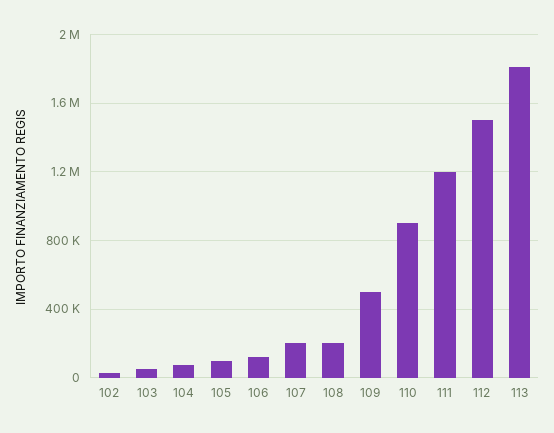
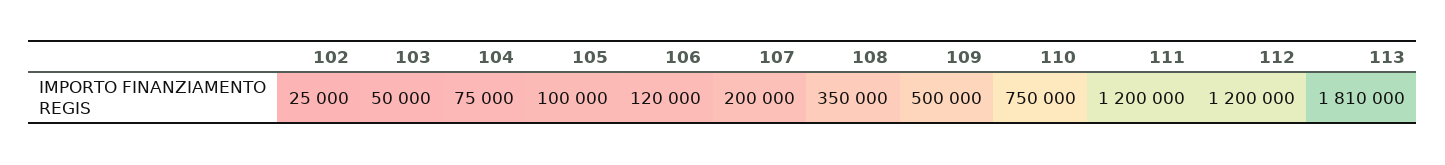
  {
    "102": 25000,
    "103": 50000,
    "104": 75000,
    "105": 100000,
    "106": 120000,
    "107": 200000,
-   "108": 200000,
+   "108": 350000,
    "109": 500000,
-   "110": 900000,
+   "110": 750000,
    "111": 1200000,
-   "112": 1500000,
+   "112": 1200000,
    "113": 1810000
  }

